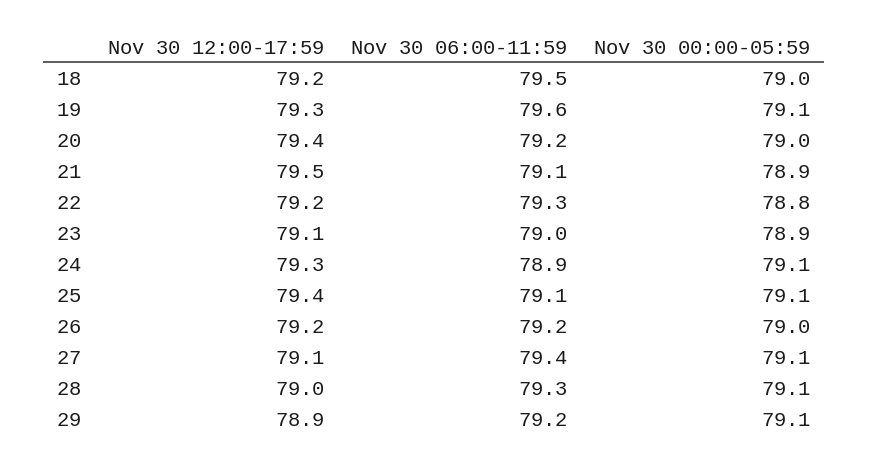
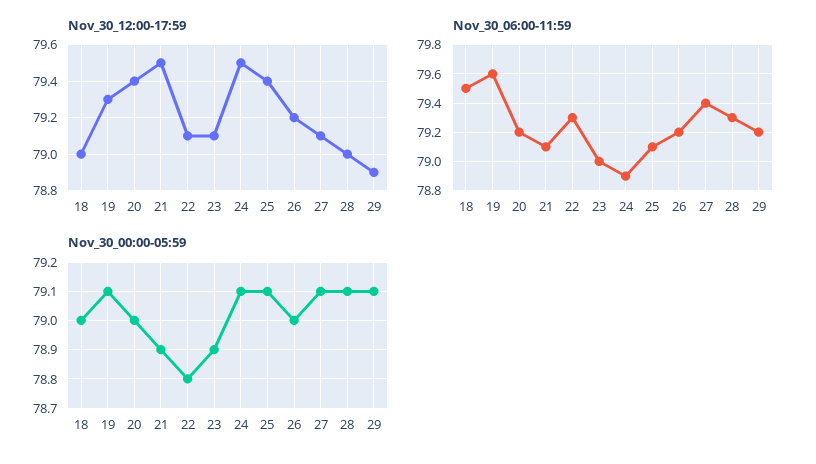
  {
    "Nov 30 12:00-17:59": {
-     "18": 79.2,
+     "18": 79,
      "19": 79.3,
      "20": 79.4,
      "21": 79.5,
-     "22": 79.2,
+     "22": 79.1,
      "23": 79.1,
-     "24": 79.3,
+     "24": 79.5,
      "25": 79.4,
      "26": 79.2,
      "27": 79.1,
      "28": 79,
      "29": 78.9
    },
    "Nov 30 06:00-11:59": {
      "18": 79.5,
      "19": 79.6,
      "20": 79.2,
      "21": 79.1,
      "22": 79.3,
      "23": 79,
      "24": 78.9,
      "25": 79.1,
      "26": 79.2,
      "27": 79.4,
      "28": 79.3,
      "29": 79.2
    },
    "Nov 30 00:00-05:59": {
      "18": 79,
      "19": 79.1,
      "20": 79,
      "21": 78.9,
      "22": 78.8,
      "23": 78.9,
      "24": 79.1,
      "25": 79.1,
      "26": 79,
      "27": 79.1,
      "28": 79.1,
      "29": 79.1
    }
  }

